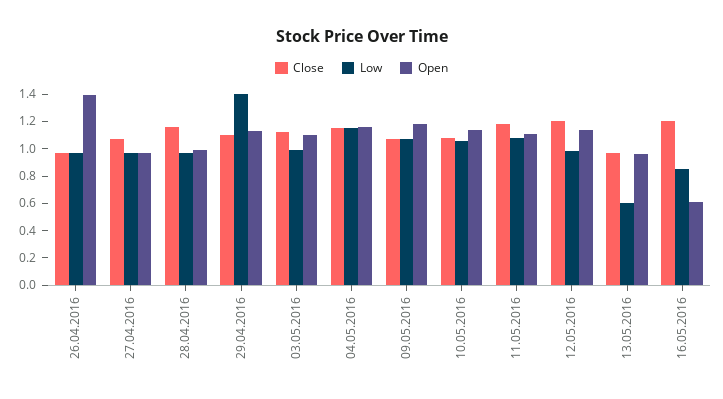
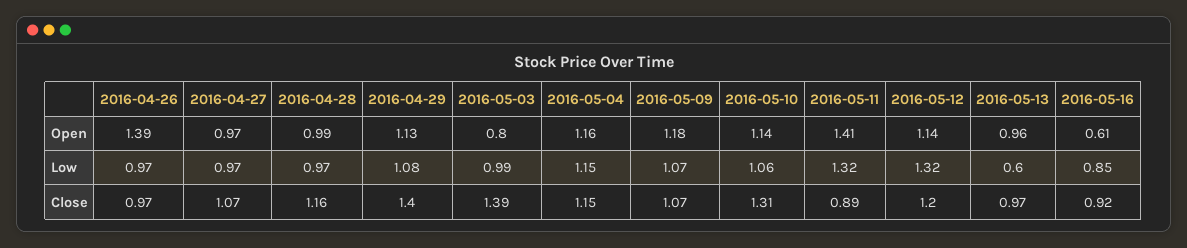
  {
    "Close": {
      "26.04.2016": 0.97,
      "27.04.2016": 1.07,
      "28.04.2016": 1.16,
-     "29.04.2016": 1.1,
+     "29.04.2016": 1.4,
-     "03.05.2016": 1.1,
+     "03.05.2016": 1.39,
      "04.05.2016": 1.15,
      "09.05.2016": 1.07,
-     "10.05.2016": 1.1,
+     "10.05.2016": 1.31,
-     "11.05.2016": 1.2,
+     "11.05.2016": 0.89,
      "12.05.2016": 1.2,
      "13.05.2016": 0.97,
-     "16.05.2016": 1.2
+     "16.05.2016": 0.92
    },
    "Low": {
      "26.04.2016": 0.97,
      "27.04.2016": 0.97,
      "28.04.2016": 0.97,
-     "29.04.2016": 1.4,
+     "29.04.2016": 1.08,
      "03.05.2016": 0.99,
      "04.05.2016": 1.15,
      "09.05.2016": 1.07,
      "10.05.2016": 1.06,
-     "11.05.2016": 1.1,
+     "11.05.2016": 1.32,
-     "12.05.2016": 1,
+     "12.05.2016": 1.32,
      "13.05.2016": 0.6,
      "16.05.2016": 0.85
    },
    "Open": {
      "26.04.2016": 1.39,
      "27.04.2016": 0.97,
      "28.04.2016": 0.99,
      "29.04.2016": 1.13,
-     "03.05.2016": 1.1,
+     "03.05.2016": 0.8,
      "04.05.2016": 1.16,
      "09.05.2016": 1.18,
      "10.05.2016": 1.14,
-     "11.05.2016": 1.1,
+     "11.05.2016": 1.41,
      "12.05.2016": 1.14,
      "13.05.2016": 0.96,
      "16.05.2016": 0.61
    }
  }

